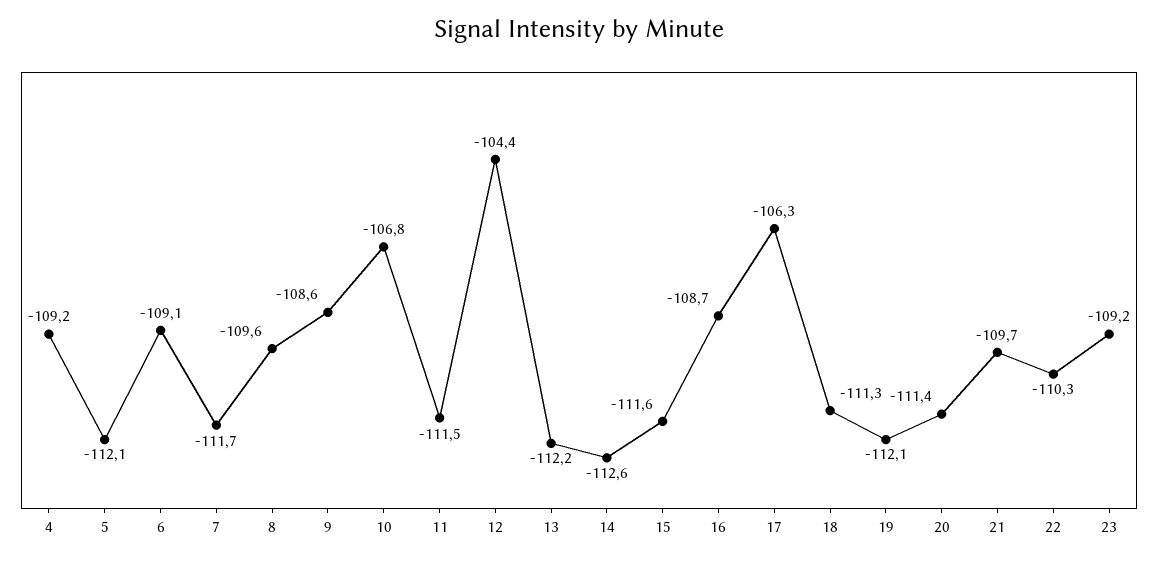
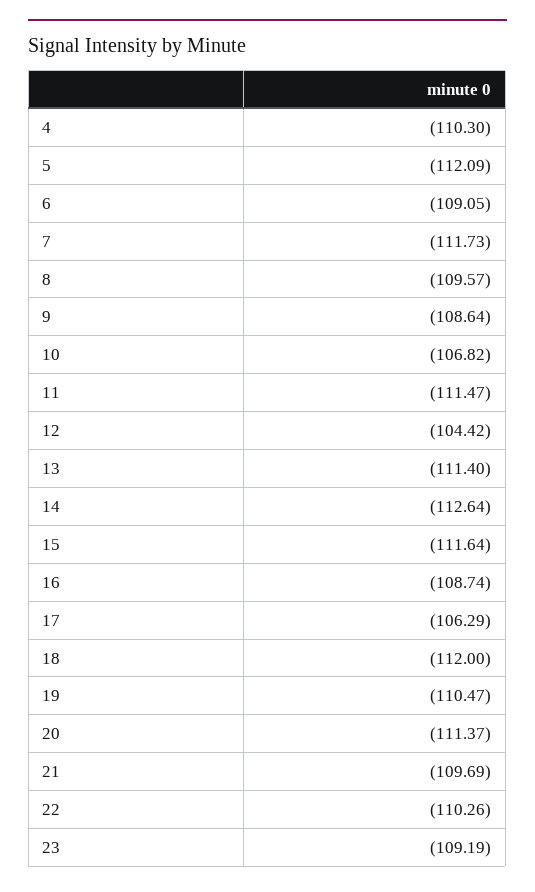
  {
-   "4": -109.2,
+   "4": -110.3,
    "5": -112.09,
    "6": -109.05,
    "7": -111.73,
    "8": -109.57,
    "9": -108.64,
    "10": -106.82,
    "11": -111.47,
    "12": -104.42,
-   "13": -112.2,
+   "13": -111.4,
    "14": -112.64,
    "15": -111.64,
    "16": -108.74,
    "17": -106.29,
-   "18": -111.3,
+   "18": -112,
-   "19": -112.1,
+   "19": -110.47,
    "20": -111.37,
    "21": -109.69,
    "22": -110.26,
    "23": -109.19
  }

